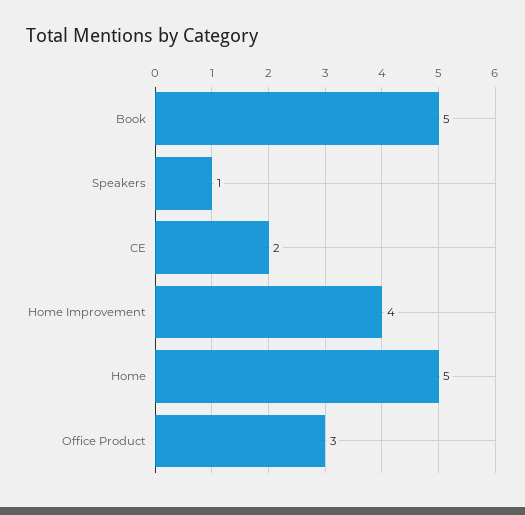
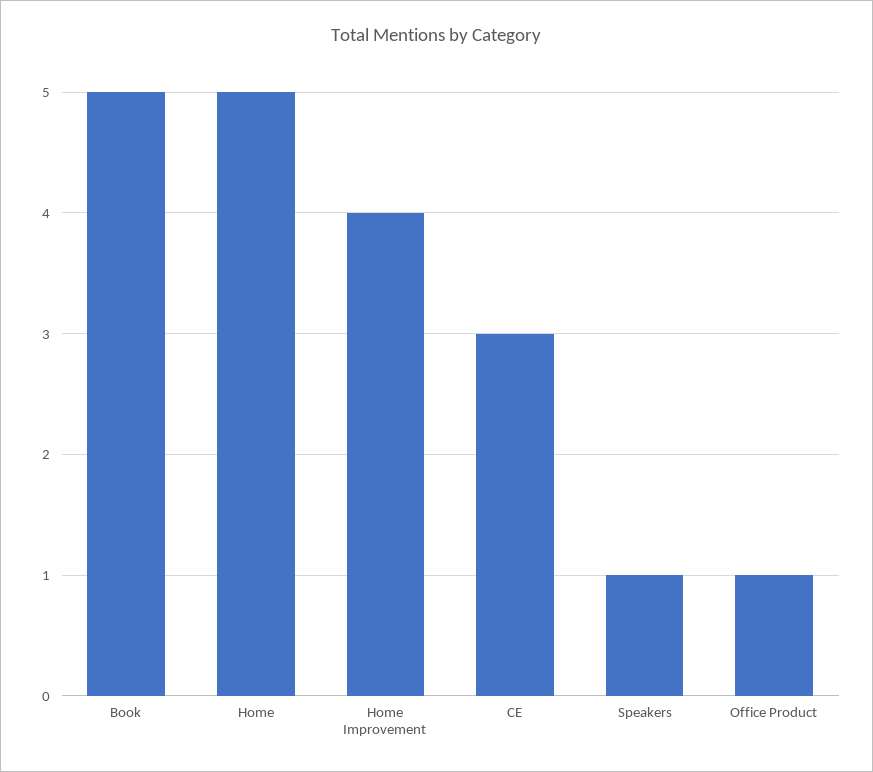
  {
    "Book": 5,
    "Speakers": 1,
-   "CE": 2,
+   "CE": 3,
    "Home Improvement": 4,
    "Home": 5,
-   "Office Product": 3
+   "Office Product": 1
  }

